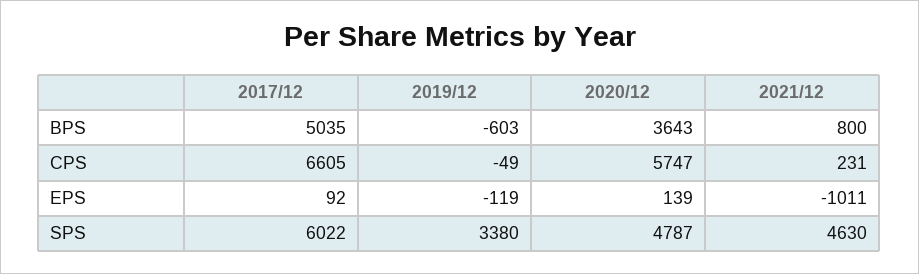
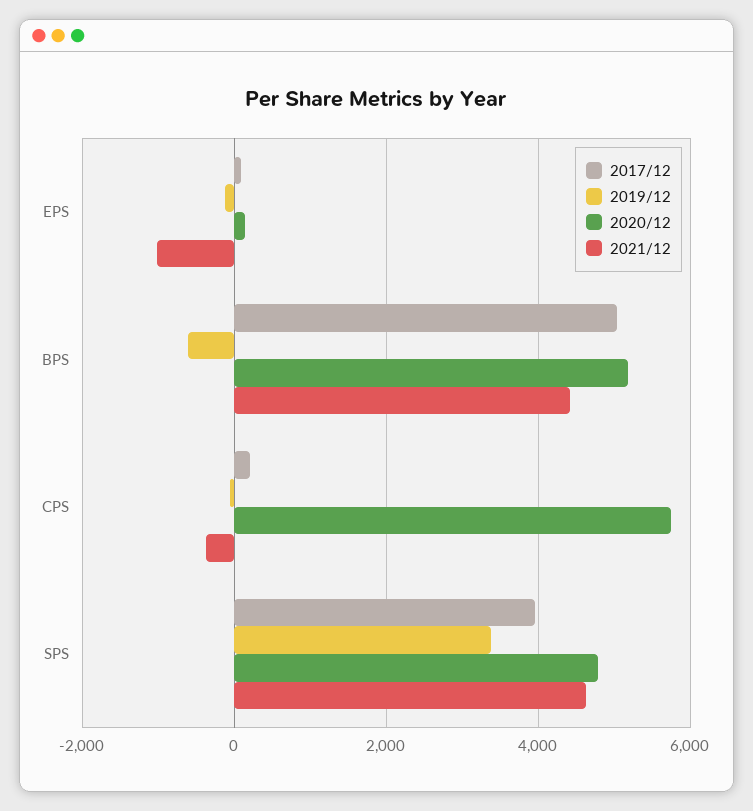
  {
    "2017/12": {
      "BPS": 5035,
-     "CPS": 6605,
+     "CPS": 200,
      "EPS": 92,
-     "SPS": 6022
+     "SPS": 4000
    },
    "2019/12": {
      "BPS": -603,
      "CPS": -49,
      "EPS": -119,
      "SPS": 3380
    },
    "2020/12": {
-     "BPS": 3643,
+     "BPS": 5200,
      "CPS": 5747,
      "EPS": 139,
      "SPS": 4787
    },
    "2021/12": {
-     "BPS": 800,
+     "BPS": 4400,
-     "CPS": 231,
+     "CPS": -400,
      "EPS": -1011,
      "SPS": 4630
    }
  }

